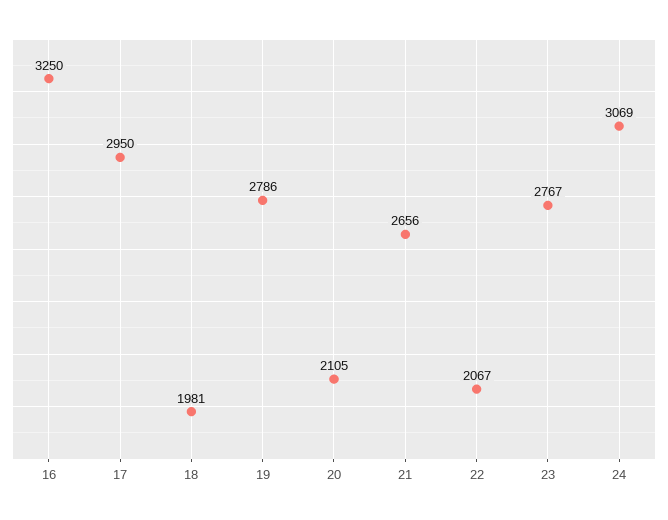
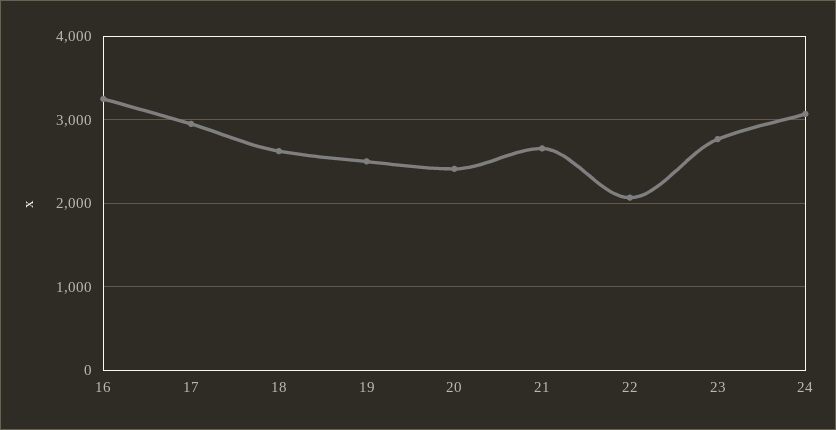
  {
    "16": 3250,
    "17": 2950,
-   "18": 1981,
+   "18": 2600,
-   "19": 2786,
+   "19": 2500,
-   "20": 2105,
+   "20": 2400,
    "21": 2656,
    "22": 2067,
    "23": 2767,
    "24": 3069
  }

